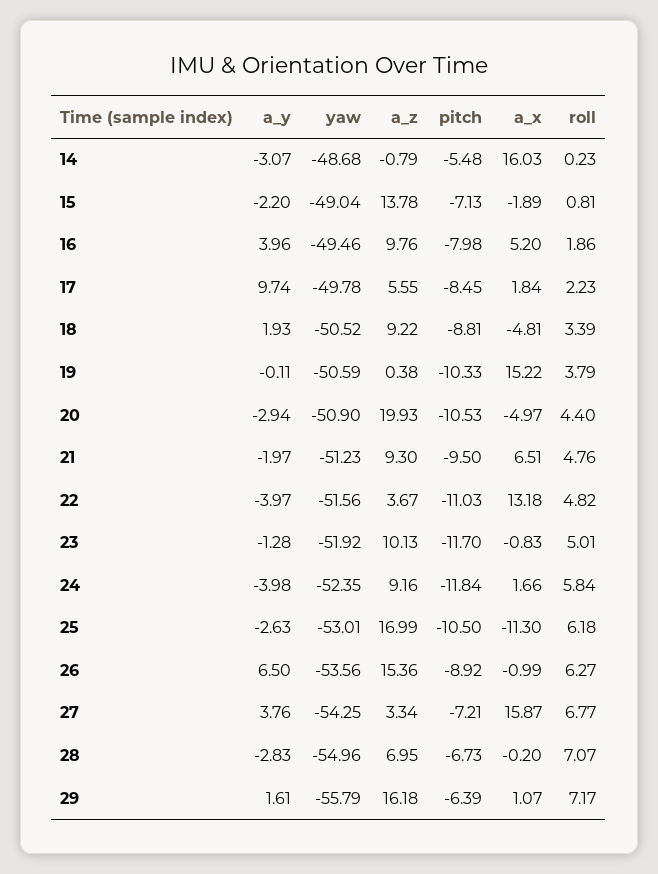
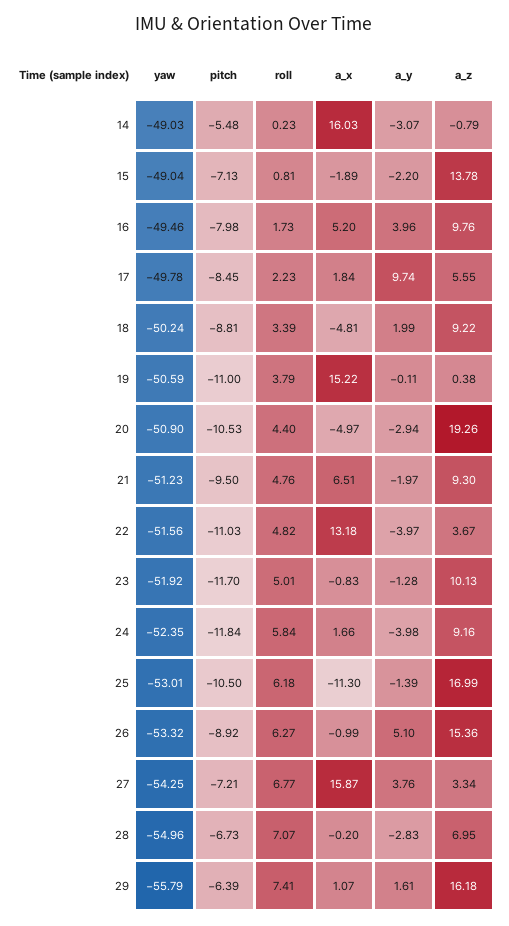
  {
    "a_y": {
      "14": -3.07,
      "15": -2.2,
      "16": 3.96,
      "17": 9.74,
-     "18": 1.93,
+     "18": 1.99,
      "19": -0.11,
      "20": -2.94,
      "21": -1.97,
      "22": -3.97,
      "23": -1.28,
      "24": -3.98,
-     "25": -2.63,
+     "25": -1.39,
-     "26": 6.5,
+     "26": 5.1,
      "27": 3.76,
      "28": -2.83,
      "29": 1.61
    },
    "yaw": {
-     "14": -48.68,
+     "14": -49.03,
      "15": -49.04,
      "16": -49.46,
      "17": -49.78,
-     "18": -50.52,
+     "18": -50.24,
      "19": -50.59,
      "20": -50.9,
      "21": -51.23,
      "22": -51.56,
      "23": -51.92,
      "24": -52.35,
      "25": -53.01,
-     "26": -53.56,
+     "26": -53.32,
      "27": -54.25,
      "28": -54.96,
      "29": -55.79
    },
    "a_z": {
      "14": -0.79,
      "15": 13.78,
      "16": 9.76,
      "17": 5.55,
      "18": 9.22,
      "19": 0.38,
-     "20": 19.93,
+     "20": 19.26,
      "21": 9.3,
      "22": 3.67,
      "23": 10.13,
      "24": 9.16,
      "25": 16.99,
      "26": 15.36,
      "27": 3.34,
      "28": 6.95,
      "29": 16.18
    },
    "pitch": {
      "14": -5.48,
      "15": -7.13,
      "16": -7.98,
      "17": -8.45,
      "18": -8.81,
-     "19": -10.33,
+     "19": -11,
      "20": -10.53,
      "21": -9.5,
      "22": -11.03,
      "23": -11.7,
      "24": -11.84,
      "25": -10.5,
      "26": -8.92,
      "27": -7.21,
      "28": -6.73,
      "29": -6.39
    },
    "a_x": {
      "14": 16.03,
      "15": -1.89,
      "16": 5.2,
      "17": 1.84,
      "18": -4.81,
      "19": 15.22,
      "20": -4.97,
      "21": 6.51,
      "22": 13.18,
      "23": -0.83,
      "24": 1.66,
      "25": -11.3,
      "26": -0.99,
      "27": 15.87,
      "28": -0.2,
      "29": 1.07
    },
    "roll": {
      "14": 0.23,
      "15": 0.81,
-     "16": 1.86,
+     "16": 1.73,
      "17": 2.23,
      "18": 3.39,
      "19": 3.79,
      "20": 4.4,
      "21": 4.76,
      "22": 4.82,
      "23": 5.01,
      "24": 5.84,
      "25": 6.18,
      "26": 6.27,
      "27": 6.77,
      "28": 7.07,
-     "29": 7.17
+     "29": 7.41
    }
  }

